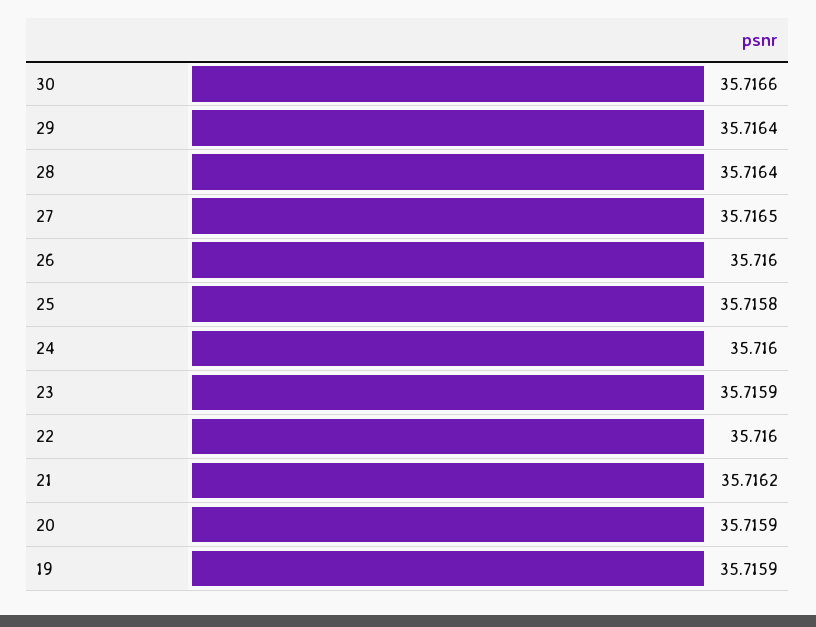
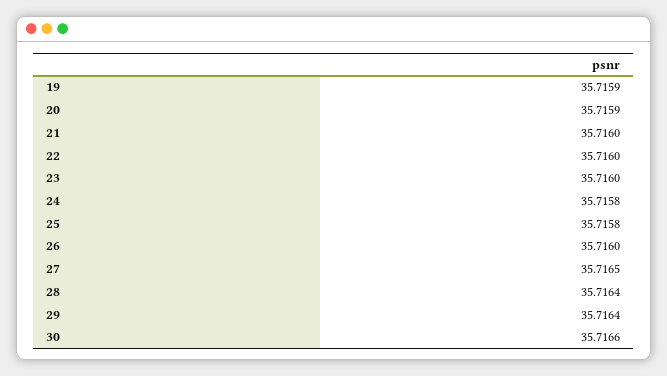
  {
    "30": 35.7166,
    "29": 35.7164,
    "28": 35.7164,
    "27": 35.7165,
    "26": 35.716,
    "25": 35.7158,
-   "24": 35.716,
+   "24": 35.7158,
-   "23": 35.7159,
+   "23": 35.716,
    "22": 35.716,
-   "21": 35.7162,
+   "21": 35.716,
    "20": 35.7159,
    "19": 35.7159
  }

